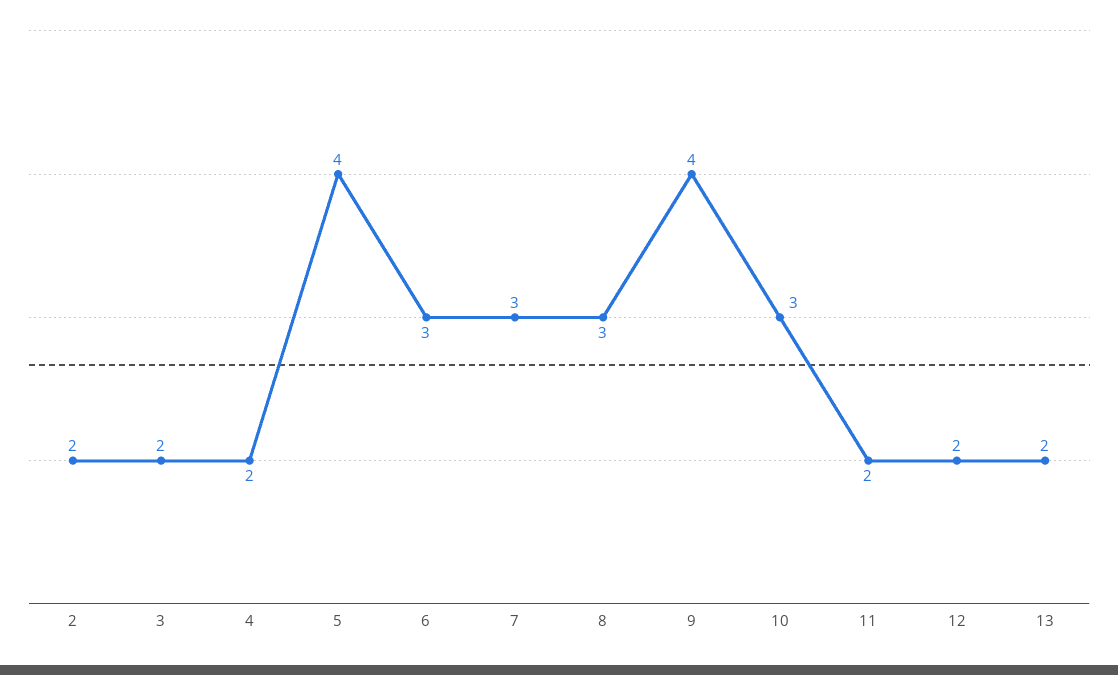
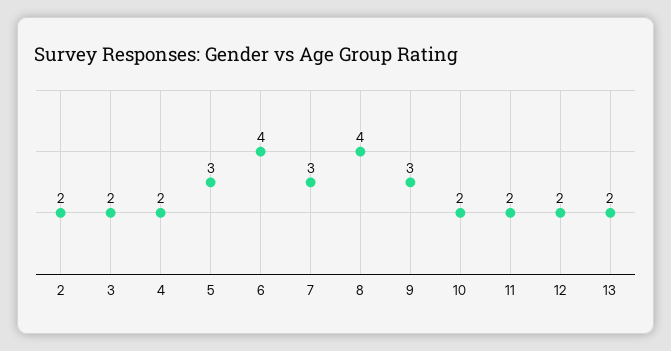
  {
    "2": 2,
    "3": 2,
    "4": 2,
-   "5": 4,
+   "5": 3,
-   "6": 3,
+   "6": 4,
    "7": 3,
-   "8": 3,
+   "8": 4,
-   "9": 4,
+   "9": 3,
-   "10": 3,
+   "10": 2,
    "11": 2,
    "12": 2,
    "13": 2
  }

